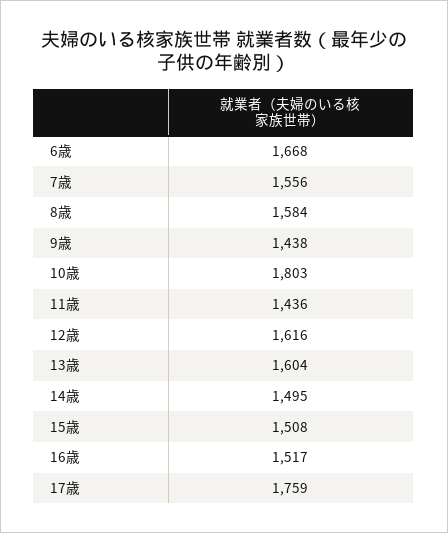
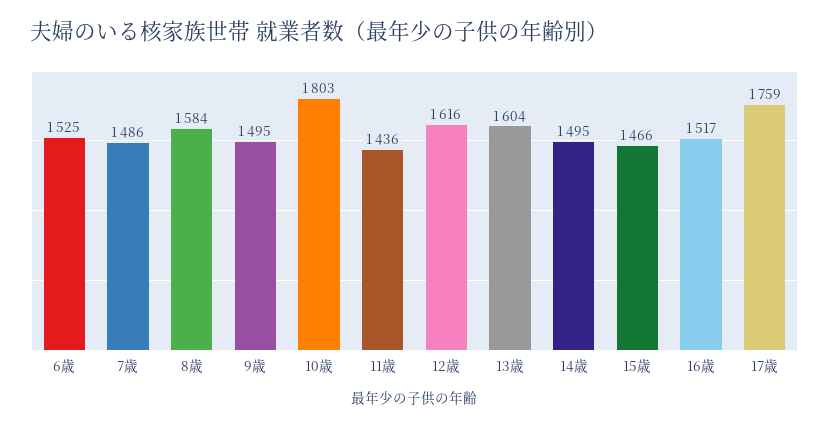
  {
-   "6歳": 1668,
+   "6歳": 1525,
-   "7歳": 1556,
+   "7歳": 1486,
    "8歳": 1584,
-   "9歳": 1438,
+   "9歳": 1495,
    "10歳": 1803,
    "11歳": 1436,
    "12歳": 1616,
    "13歳": 1604,
    "14歳": 1495,
-   "15歳": 1508,
+   "15歳": 1466,
    "16歳": 1517,
    "17歳": 1759
  }

